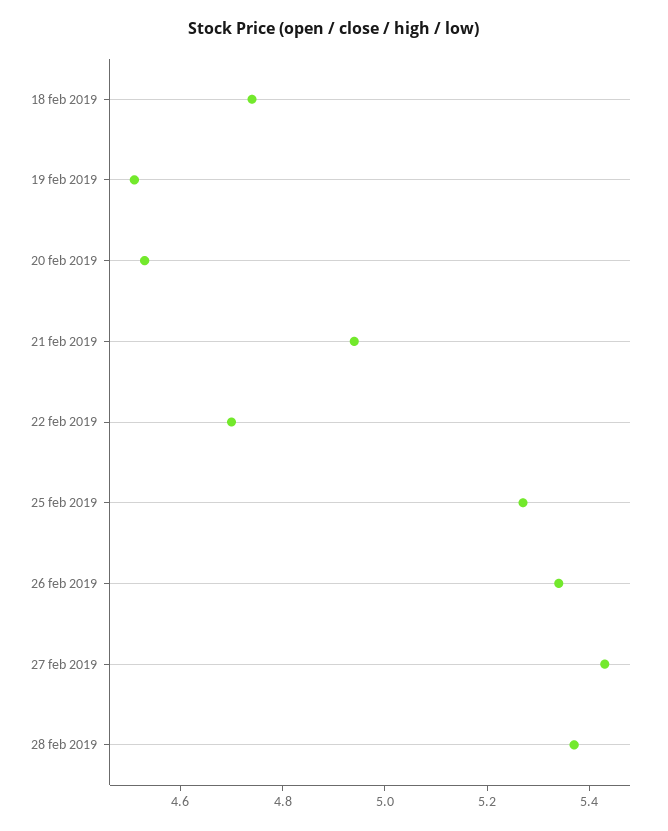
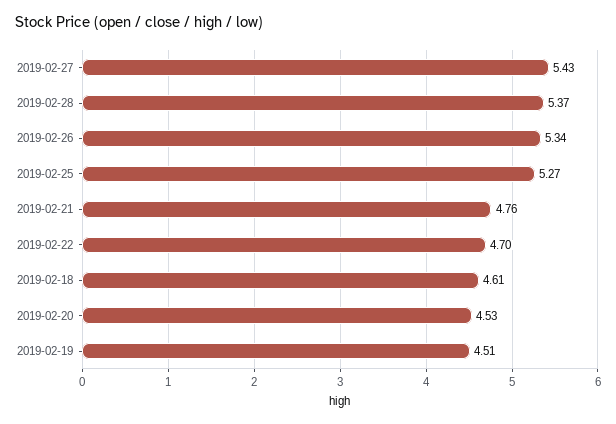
  {
-   "18 feb 2019": 4.75,
+   "18 feb 2019": 4.61,
    "19 feb 2019": 4.51,
    "20 feb 2019": 4.53,
-   "21 feb 2019": 4.95,
+   "21 feb 2019": 4.76,
    "22 feb 2019": 4.7,
    "25 feb 2019": 5.27,
    "26 feb 2019": 5.34,
    "27 feb 2019": 5.43,
    "28 feb 2019": 5.37
  }

